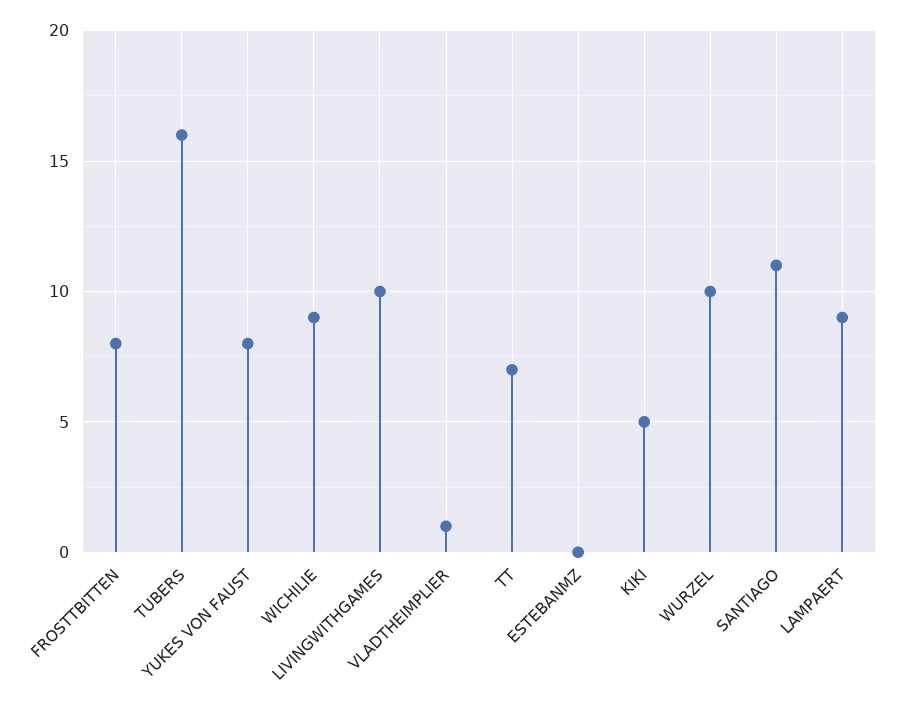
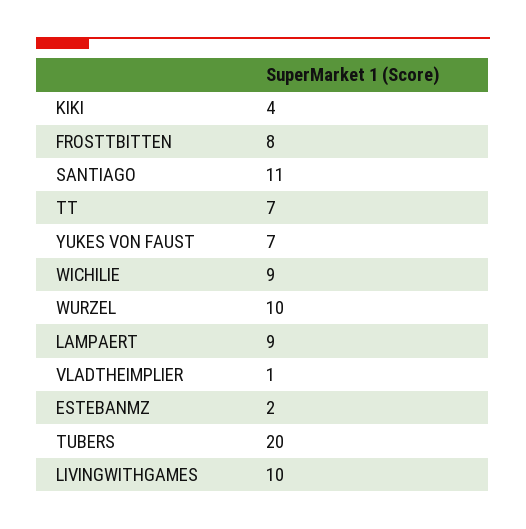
  {
    "FROSTTBITTEN": 8,
-   "TUBERS": 16,
+   "TUBERS": 20,
-   "YUKES VON FAUST": 8,
+   "YUKES VON FAUST": 7,
    "WICHILIE": 9,
    "LIVINGWITHGAMES": 10,
    "VLADTHEIMPLIER": 1,
    "TT": 7,
-   "ESTEBANMZ": 0,
+   "ESTEBANMZ": 2,
-   "KIKI": 5,
+   "KIKI": 4,
    "WURZEL": 10,
    "SANTIAGO": 11,
    "LAMPAERT": 9
  }

